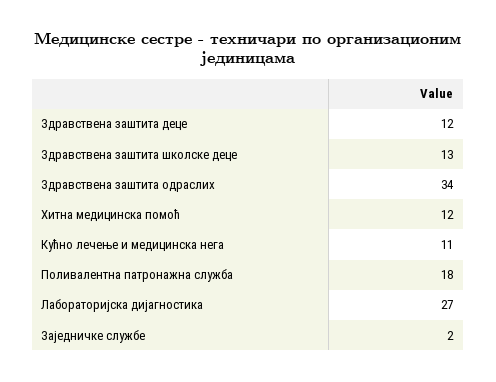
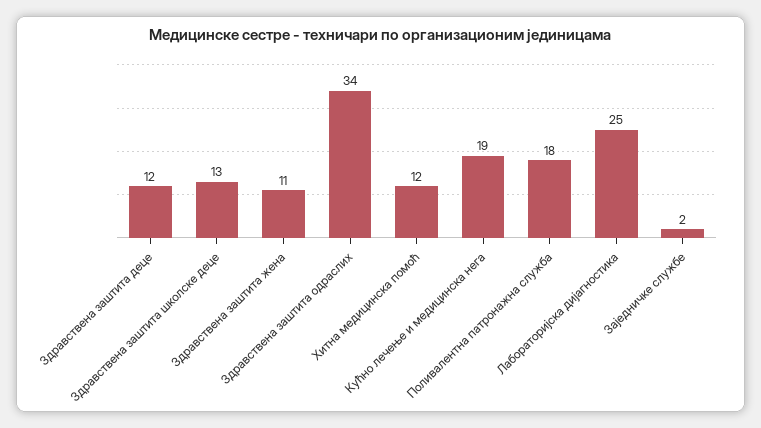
  {
    "Здравствена заштита деце": 12,
    "Здравствена заштита школске деце": 13,
    "Здравствена заштита одраслих": 34,
    "Хитна медицинска помоћ": 12,
-   "Кућно лечење и медицинска нега": 11,
+   "Кућно лечење и медицинска нега": 19,
    "Поливалентна патронажна служба": 18,
-   "Лабораторијска дијагностика": 27,
+   "Лабораторијска дијагностика": 25,
-   "Заједничке службе": 2
+   "Заједничке службе": 2,
+   "Здравствена заштита жена": 11
  }

